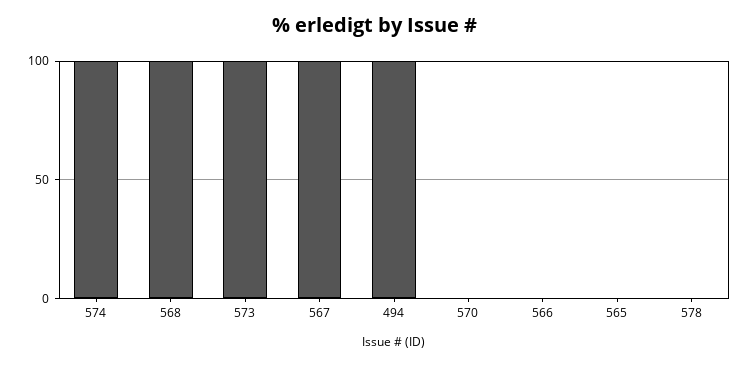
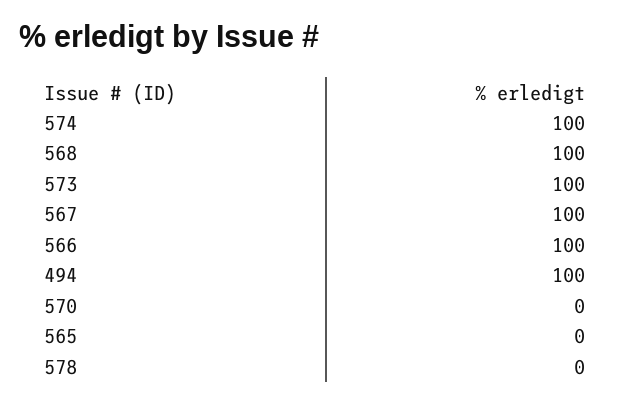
  {
    "574": 100,
    "568": 100,
    "573": 100,
    "567": 100,
    "494": 100,
    "570": 0,
-   "566": 0,
+   "566": 100,
    "565": 0,
    "578": 0
  }

